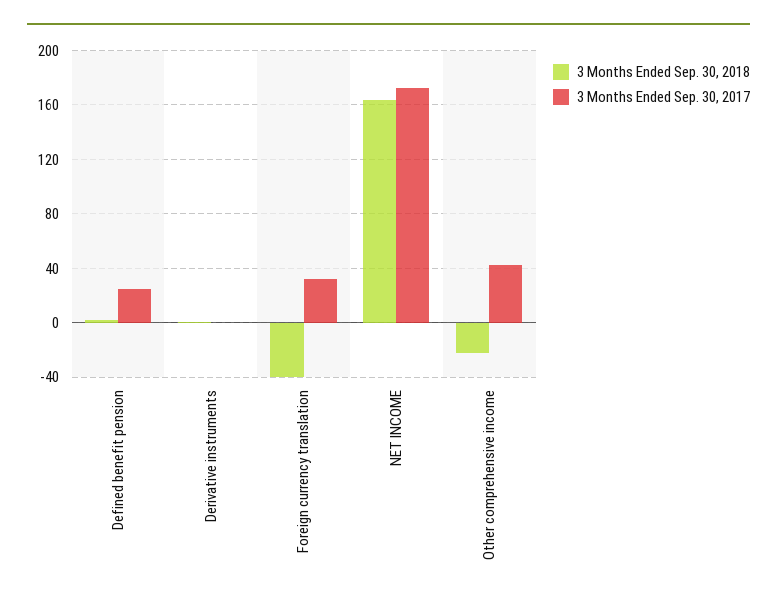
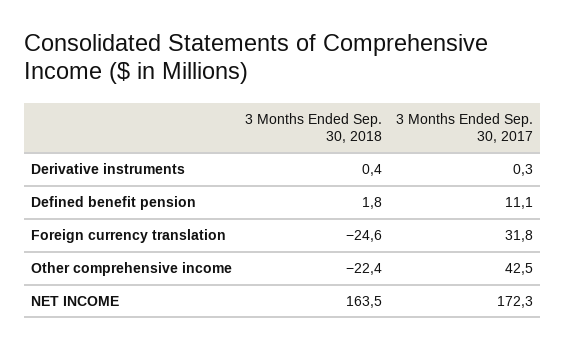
  {
    "3 Months Ended Sep. 30, 2018": {
      "Defined benefit pension": 1.8,
      "Derivative instruments": 0.4,
-     "Foreign currency translation": -40,
+     "Foreign currency translation": -24.6,
      "NET INCOME": 163.5,
      "Other comprehensive income": -22.4
    },
    "3 Months Ended Sep. 30, 2017": {
-     "Defined benefit pension": 25,
+     "Defined benefit pension": 11.1,
      "Derivative instruments": 0.3,
      "Foreign currency translation": 31.8,
      "NET INCOME": 172.3,
      "Other comprehensive income": 42.5
    }
  }

